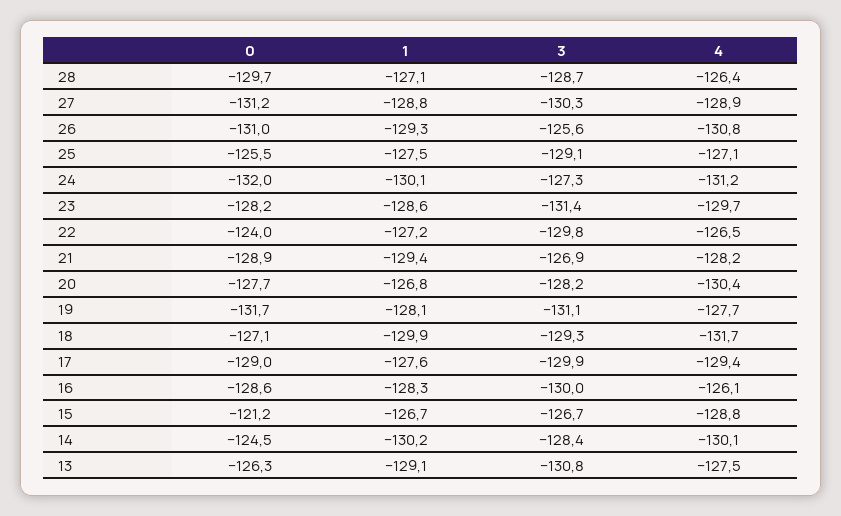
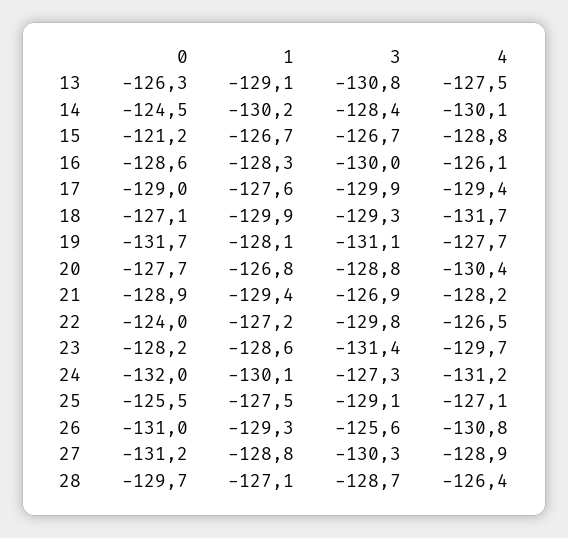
  {
    "0": {
      "28": -129.7,
      "27": -131.2,
      "26": -131,
      "25": -125.5,
      "24": -132,
      "23": -128.2,
      "22": -124,
      "21": -128.9,
      "20": -127.7,
      "19": -131.7,
      "18": -127.1,
      "17": -129,
      "16": -128.6,
      "15": -121.2,
      "14": -124.5,
      "13": -126.3
    },
    "1": {
      "28": -127.1,
      "27": -128.8,
      "26": -129.3,
      "25": -127.5,
      "24": -130.1,
      "23": -128.6,
      "22": -127.2,
      "21": -129.4,
      "20": -126.8,
      "19": -128.1,
      "18": -129.9,
      "17": -127.6,
      "16": -128.3,
      "15": -126.7,
      "14": -130.2,
      "13": -129.1
    },
    "3": {
      "28": -128.7,
      "27": -130.3,
      "26": -125.6,
      "25": -129.1,
      "24": -127.3,
      "23": -131.4,
      "22": -129.8,
      "21": -126.9,
-     "20": -128.2,
+     "20": -128.8,
      "19": -131.1,
      "18": -129.3,
      "17": -129.9,
      "16": -130,
      "15": -126.7,
      "14": -128.4,
      "13": -130.8
    },
    "4": {
      "28": -126.4,
      "27": -128.9,
      "26": -130.8,
      "25": -127.1,
      "24": -131.2,
      "23": -129.7,
      "22": -126.5,
      "21": -128.2,
      "20": -130.4,
      "19": -127.7,
      "18": -131.7,
      "17": -129.4,
      "16": -126.1,
      "15": -128.8,
      "14": -130.1,
      "13": -127.5
    }
  }

